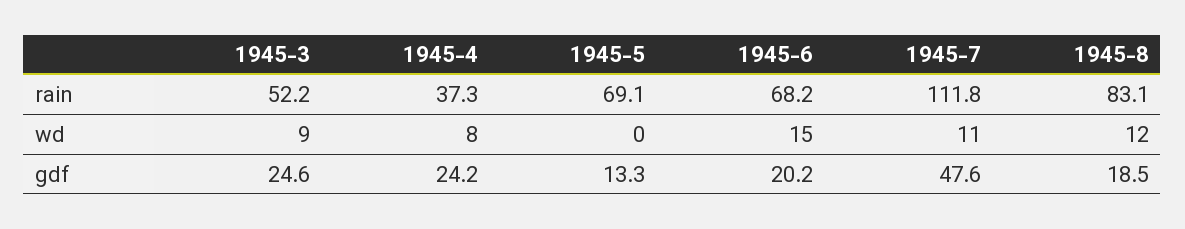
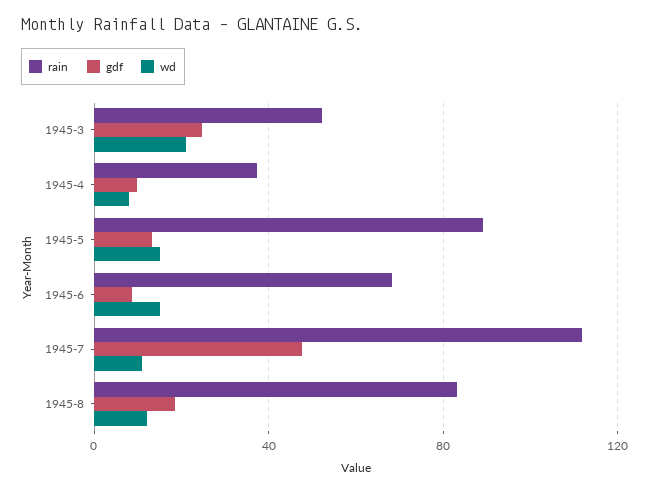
  {
    "rain": {
      "1945-3": 52.2,
      "1945-4": 37.3,
-     "1945-5": 69.1,
+     "1945-5": 90,
      "1945-6": 68.2,
      "1945-7": 111.8,
      "1945-8": 83.1
    },
    "wd": {
-     "1945-3": 9,
+     "1945-3": 20,
      "1945-4": 8,
-     "1945-5": 0,
+     "1945-5": 15,
      "1945-6": 15,
      "1945-7": 11,
      "1945-8": 12
    },
    "gdf": {
      "1945-3": 24.6,
-     "1945-4": 24.2,
+     "1945-4": 10,
      "1945-5": 13.3,
-     "1945-6": 20.2,
+     "1945-6": 10,
      "1945-7": 47.6,
      "1945-8": 18.5
    }
  }

